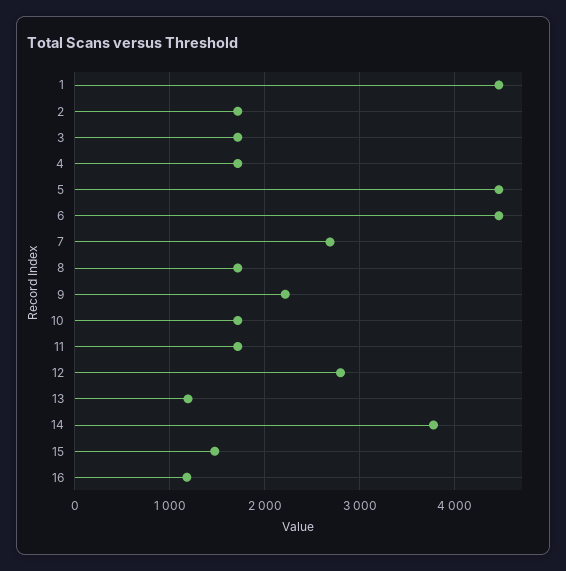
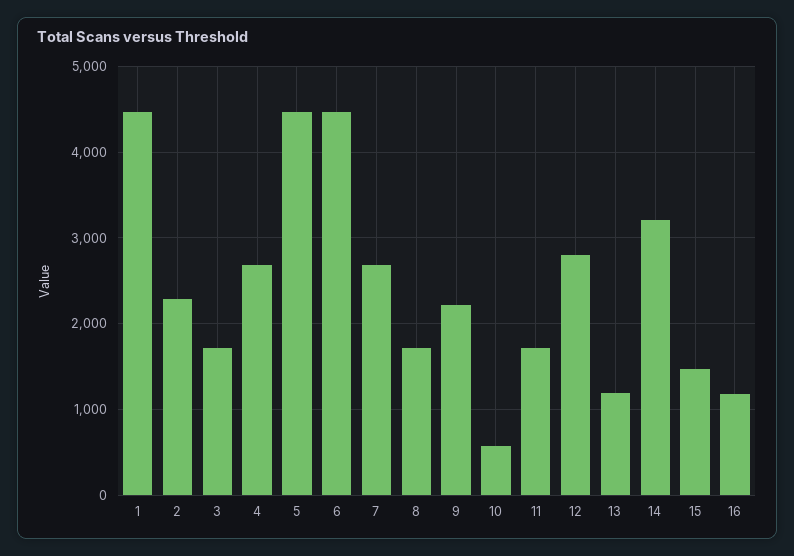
  {
    "1": 4500,
-   "2": 1700,
+   "2": 2300,
    "3": 1700,
-   "4": 1700,
+   "4": 2700,
    "5": 4500,
    "6": 4500,
    "7": 2700,
    "8": 1700,
    "9": 2200,
-   "10": 1700,
+   "10": 600,
    "11": 1700,
    "12": 2800,
    "13": 1200,
-   "14": 3800,
+   "14": 3200,
    "15": 1500,
    "16": 1200
  }

